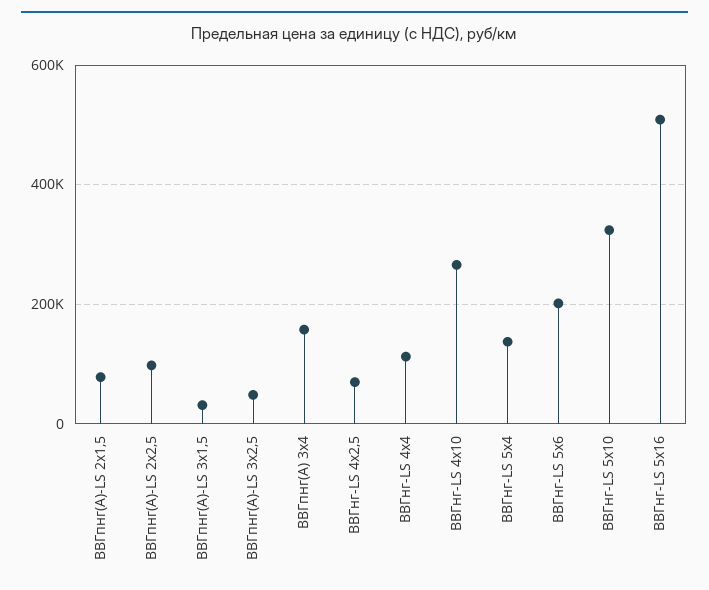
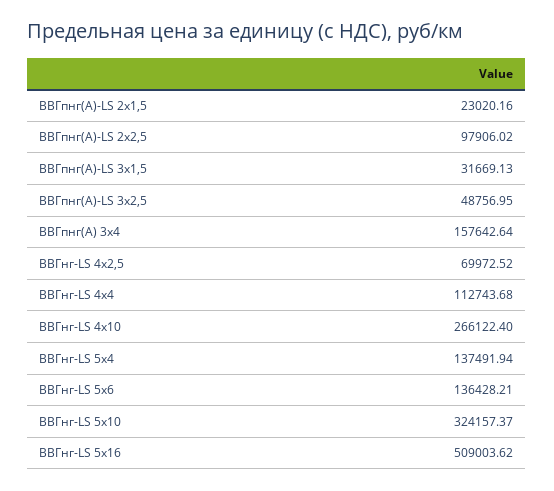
  {
-   "ВВГпнг(А)-LS 2x1,5": 80000,
+   "ВВГпнг(А)-LS 2x1,5": 23020.16,
    "ВВГпнг(А)-LS 2x2,5": 97906.02,
    "ВВГпнг(А)-LS 3х1,5": 31669.13,
    "ВВГпнг(А)-LS 3x2,5": 48756.95,
    "ВВГпнг(А) 3x4": 157642.64,
    "ВВГнг-LS 4x2,5": 69972.52,
    "ВВГнг-LS 4x4": 112743.68,
    "ВВГнг-LS 4x10": 266122.4,
    "ВВГнг-LS 5x4": 137491.94,
-   "ВВГнг-LS 5x6": 200000,
+   "ВВГнг-LS 5x6": 136428.21,
    "ВВГнг-LS 5x10": 324157.37,
    "ВВГнг-LS 5x16": 509003.62
  }

